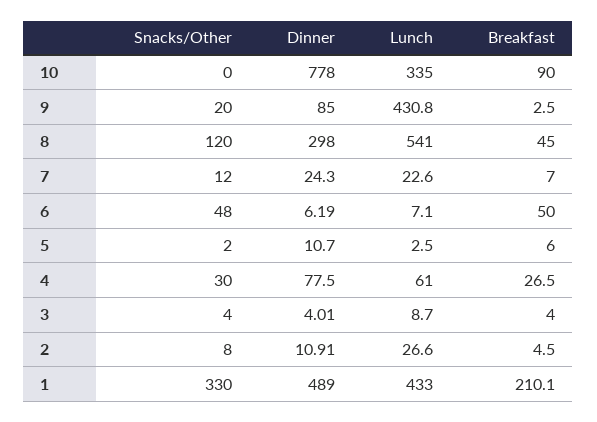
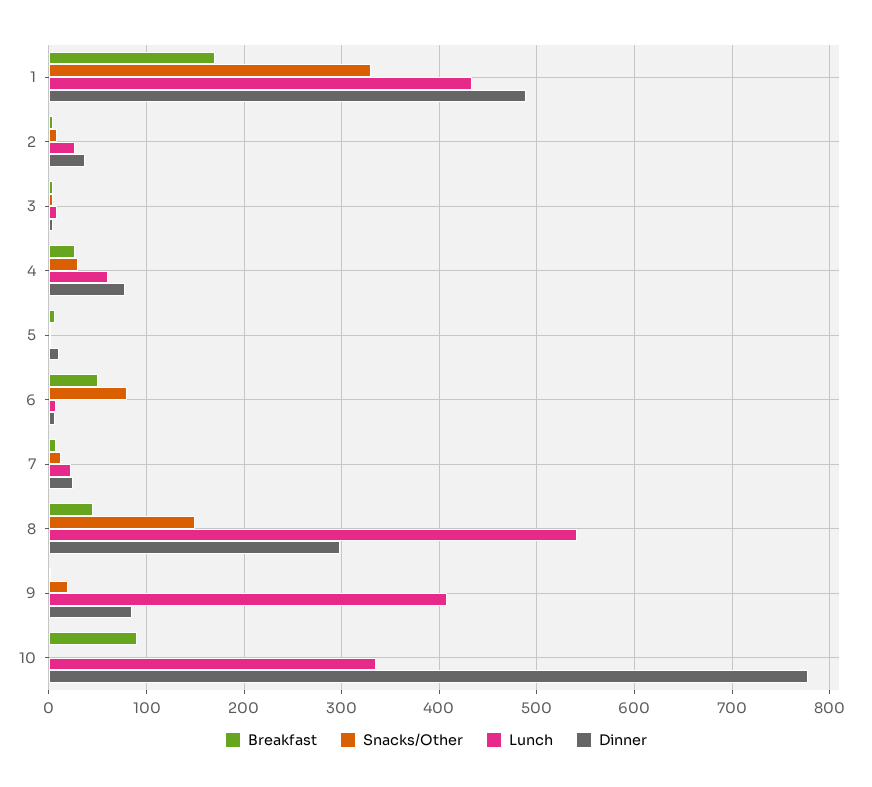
  {
    "Snacks/Other": {
      "10": 0,
      "9": 20,
-     "8": 120,
+     "8": 150,
      "7": 12,
-     "6": 48,
+     "6": 80,
      "5": 2,
      "4": 30,
      "3": 4,
      "2": 8,
      "1": 330
    },
    "Dinner": {
      "10": 778,
      "9": 85,
      "8": 298,
      "7": 24.3,
      "6": 6.19,
      "5": 10.7,
      "4": 77.5,
      "3": 4.01,
-     "2": 10.91,
+     "2": 40,
      "1": 489
    },
    "Lunch": {
      "10": 335,
-     "9": 430.8,
+     "9": 410,
      "8": 541,
      "7": 22.6,
      "6": 7.1,
      "5": 2.5,
      "4": 61,
      "3": 8.7,
      "2": 26.6,
      "1": 433
    },
    "Breakfast": {
      "10": 90,
      "9": 2.5,
      "8": 45,
      "7": 7,
      "6": 50,
      "5": 6,
      "4": 26.5,
      "3": 4,
      "2": 4.5,
-     "1": 210.1
+     "1": 170
    }
  }

